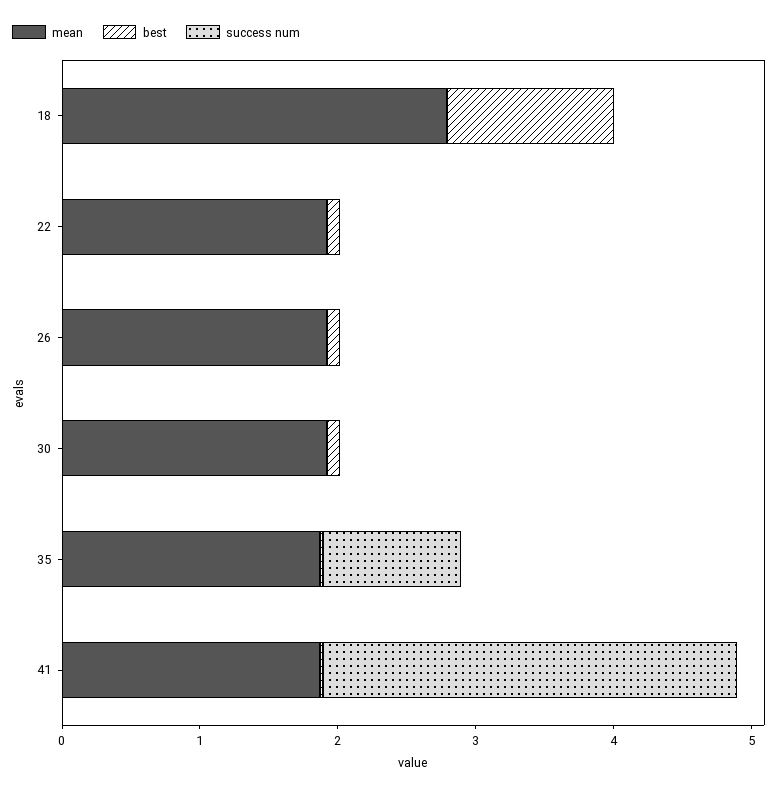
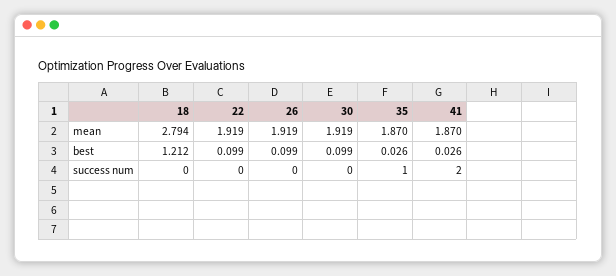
  {
    "mean": {
      "18": 2.794,
      "22": 1.919,
      "26": 1.919,
      "30": 1.919,
      "35": 1.87,
      "41": 1.87
    },
    "best": {
      "18": 1.212,
      "22": 0.099,
      "26": 0.099,
      "30": 0.099,
      "35": 0.026,
      "41": 0.026
    },
    "success num": {
      "18": 0,
      "22": 0,
      "26": 0,
      "30": 0,
      "35": 1,
-     "41": 3
+     "41": 2
    }
  }

